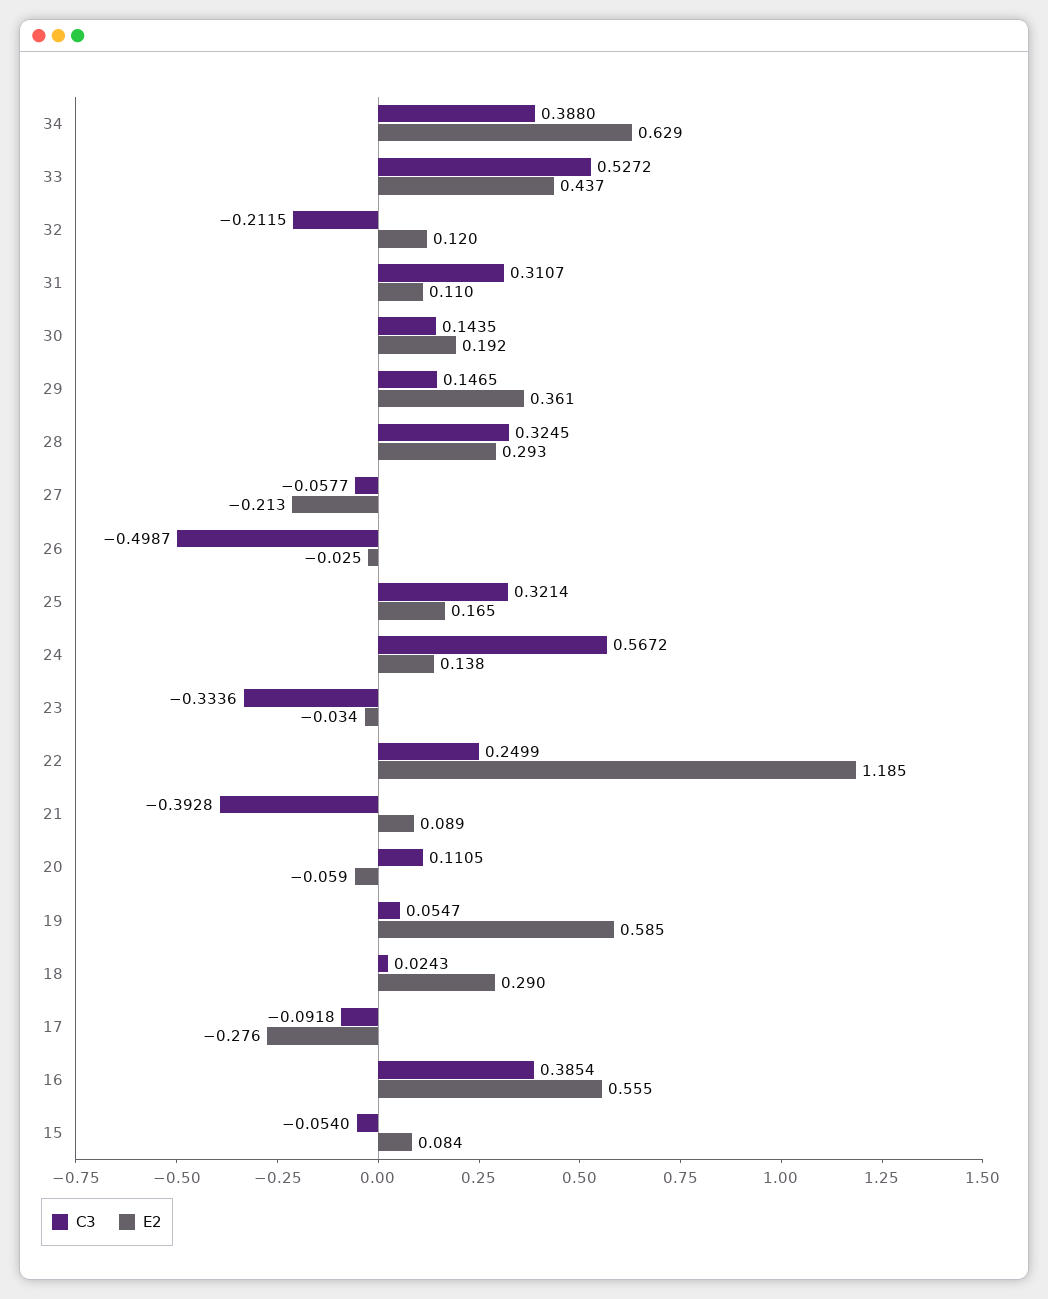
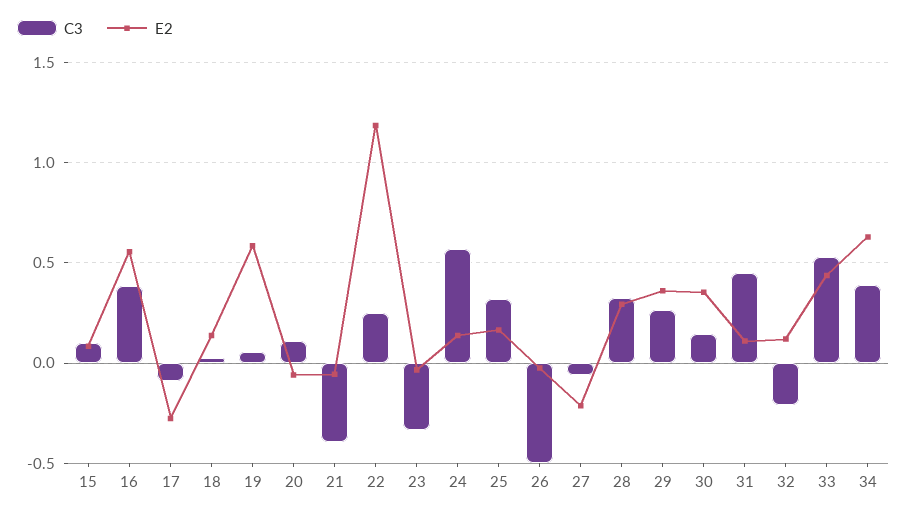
  {
    "C3": {
      "34": 0.388,
      "33": 0.5272,
      "32": -0.2115,
-     "31": 0.3107,
+     "31": 0.45,
      "30": 0.1435,
-     "29": 0.1465,
+     "29": 0.25,
      "28": 0.3245,
      "27": -0.0577,
      "26": -0.4987,
      "25": 0.3214,
      "24": 0.5672,
      "23": -0.3336,
      "22": 0.2499,
      "21": -0.3928,
      "20": 0.1105,
      "19": 0.0547,
      "18": 0.0243,
      "17": -0.0918,
      "16": 0.3854,
-     "15": -0.054
+     "15": 0.1
    },
    "E2": {
      "34": 0.629,
      "33": 0.437,
      "32": 0.12,
      "31": 0.11,
-     "30": 0.192,
+     "30": 0.35,
      "29": 0.361,
      "28": 0.293,
      "27": -0.213,
      "26": -0.025,
      "25": 0.165,
      "24": 0.138,
      "23": -0.034,
      "22": 1.185,
-     "21": 0.089,
+     "21": -0.05,
      "20": -0.059,
      "19": 0.585,
-     "18": 0.29,
+     "18": 0.15,
      "17": -0.276,
      "16": 0.555,
      "15": 0.084
    }
  }

